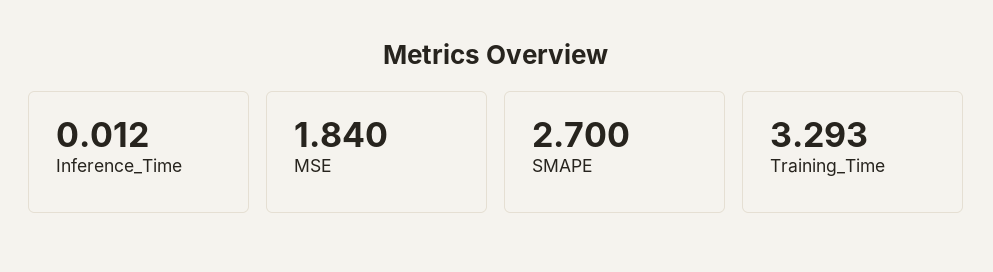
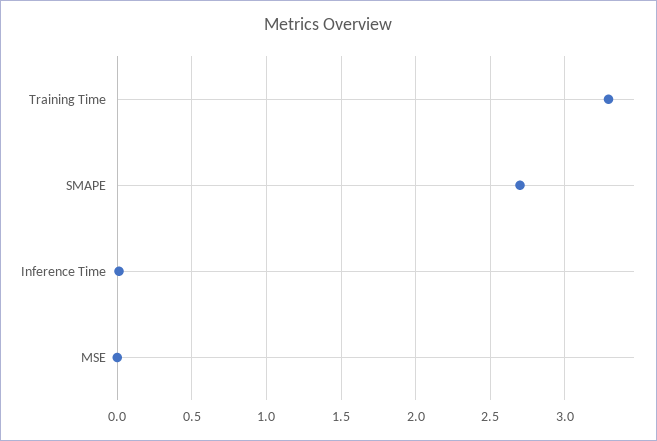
  {
    "Inference_Time": 0.012,
-   "MSE": 1.84,
+   "MSE": 0,
    "SMAPE": 2.7,
    "Training_Time": 3.293
  }

